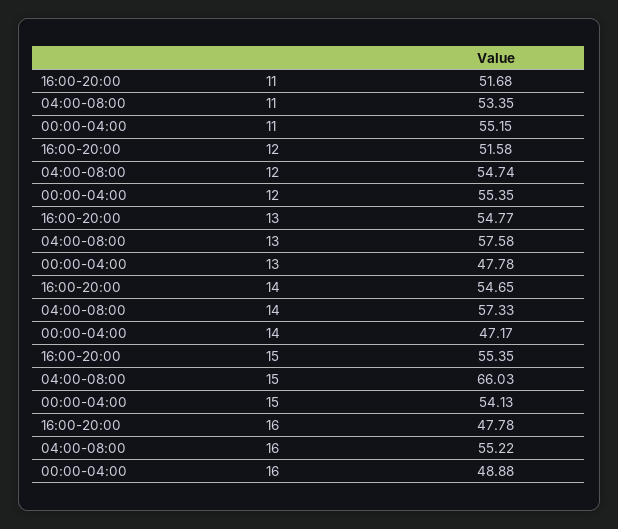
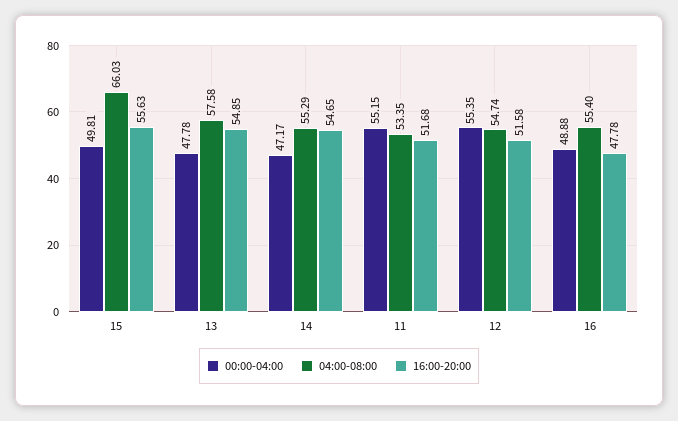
  {
    "16:00-20:00": {
      "11": 51.68,
      "12": 51.58,
-     "13": 54.77,
+     "13": 54.85,
      "14": 54.65,
-     "15": 55.35,
+     "15": 55.63,
      "16": 47.78
    },
    "04:00-08:00": {
      "11": 53.35,
      "12": 54.74,
      "13": 57.58,
-     "14": 57.33,
+     "14": 55.29,
      "15": 66.03,
-     "16": 55.22
+     "16": 55.4
    },
    "00:00-04:00": {
      "11": 55.15,
      "12": 55.35,
      "13": 47.78,
      "14": 47.17,
-     "15": 54.13,
+     "15": 49.81,
      "16": 48.88
    }
  }

